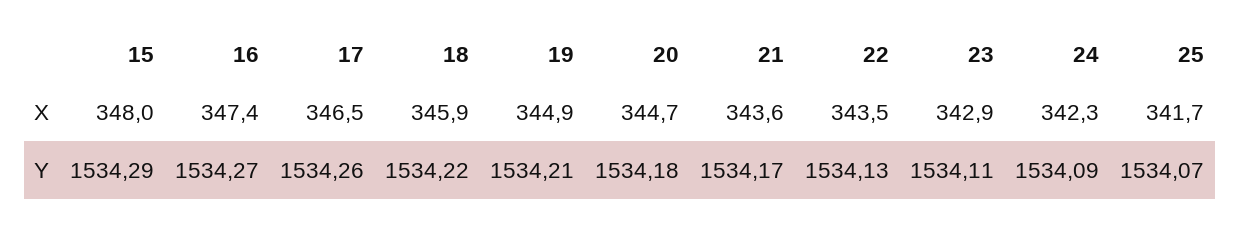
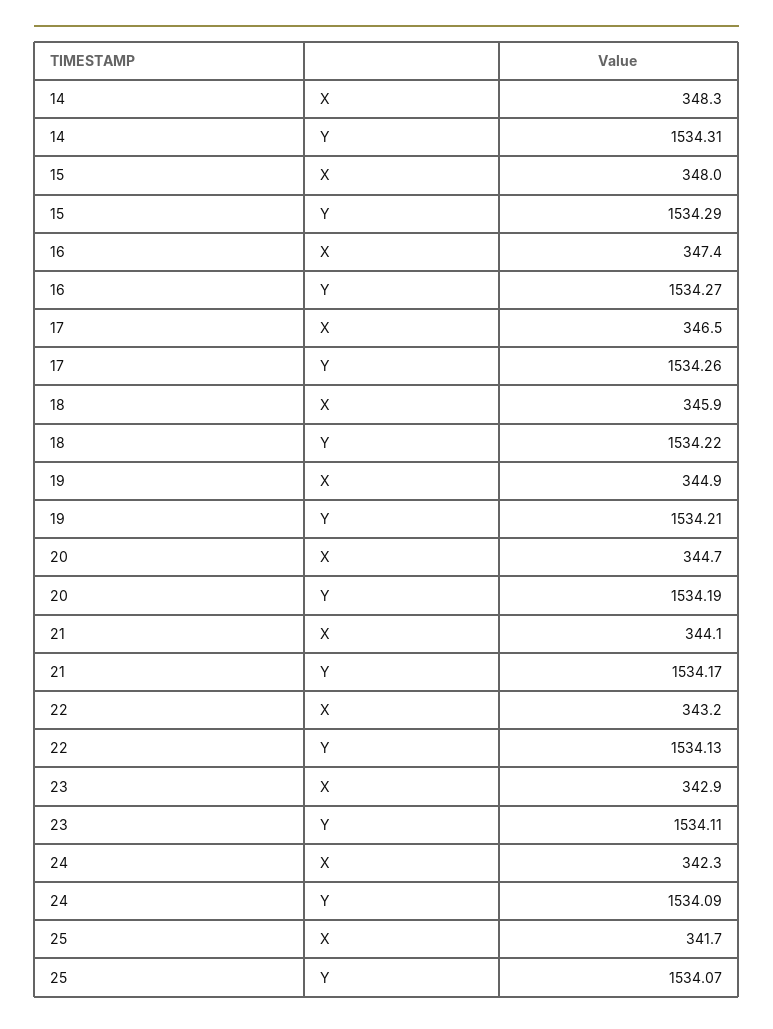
  {
    "15": {
      "X": 348,
      "Y": 1534.29
    },
    "16": {
      "X": 347.4,
      "Y": 1534.27
    },
    "17": {
      "X": 346.5,
      "Y": 1534.26
    },
    "18": {
      "X": 345.9,
      "Y": 1534.22
    },
    "19": {
      "X": 344.9,
      "Y": 1534.21
    },
    "20": {
      "X": 344.7,
-     "Y": 1534.18
+     "Y": 1534.19
    },
    "21": {
-     "X": 343.6,
+     "X": 344.1,
      "Y": 1534.17
    },
    "22": {
-     "X": 343.5,
+     "X": 343.2,
      "Y": 1534.13
    },
    "23": {
      "X": 342.9,
      "Y": 1534.11
    },
    "24": {
      "X": 342.3,
      "Y": 1534.09
    },
    "25": {
      "X": 341.7,
      "Y": 1534.07
-   }
+   },
+   "14": {
+     "X": 348.3,
+     "Y": 1534.31
+   }
  }

